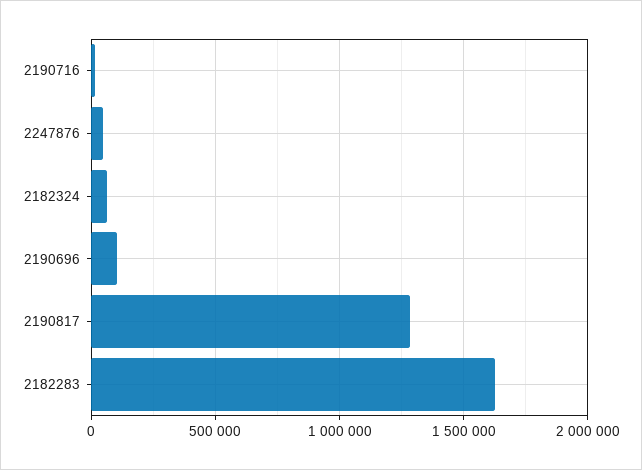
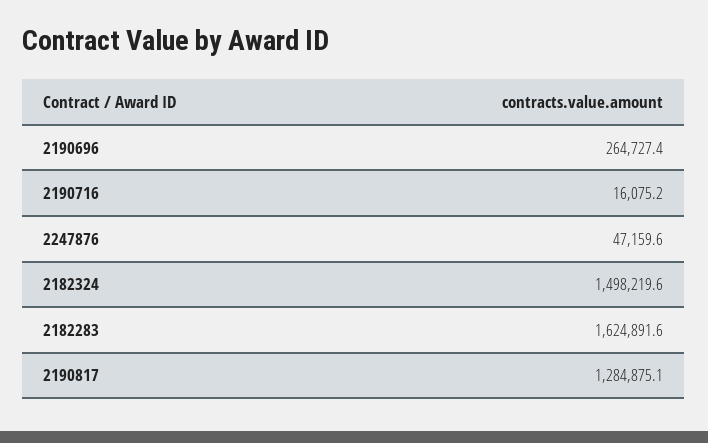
  {
    "2190716": 16075.2,
    "2247876": 47159.6,
-   "2182324": 50000,
+   "2182324": 1498219.6,
-   "2190696": 100000,
+   "2190696": 264727.4,
    "2190817": 1284875.1,
    "2182283": 1624891.6
  }

